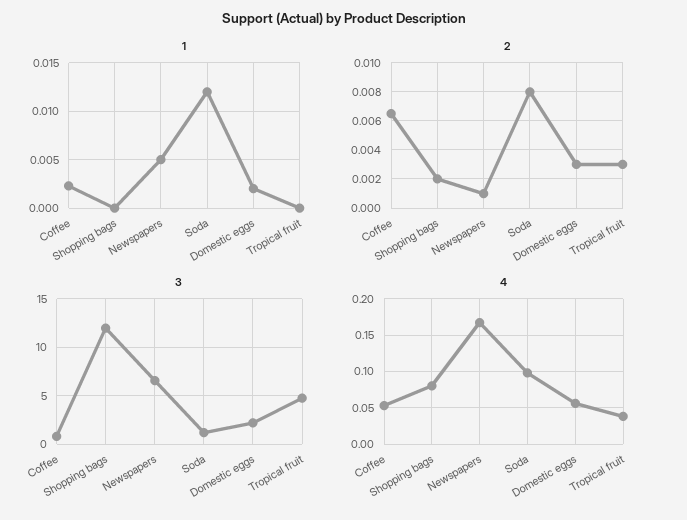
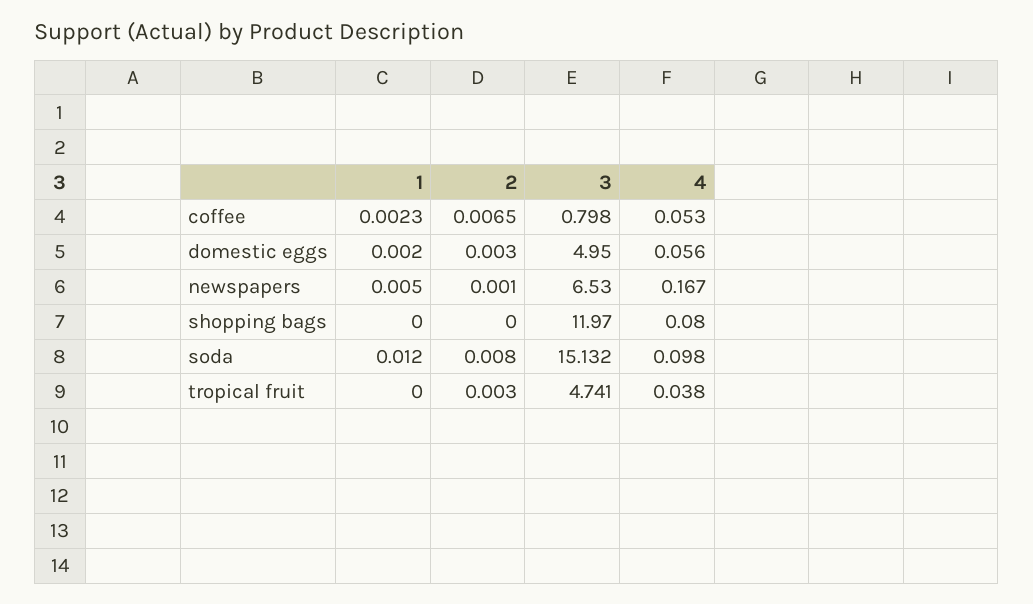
  {
    "1": {
      "Coffee": 0.0023,
      "Shopping bags": 0,
      "Newspapers": 0.005,
      "Soda": 0.012,
      "Domestic eggs": 0.002,
      "Tropical fruit": 0
    },
    "2": {
      "Coffee": 0.0065,
-     "Shopping bags": 0.002,
+     "Shopping bags": 0,
      "Newspapers": 0.001,
      "Soda": 0.008,
      "Domestic eggs": 0.003,
      "Tropical fruit": 0.003
    },
    "3": {
      "Coffee": 0.798,
      "Shopping bags": 11.97,
      "Newspapers": 6.53,
-     "Soda": 1,
+     "Soda": 15.132,
-     "Domestic eggs": 2,
+     "Domestic eggs": 4.95,
      "Tropical fruit": 4.741
    },
    "4": {
      "Coffee": 0.053,
      "Shopping bags": 0.08,
      "Newspapers": 0.167,
      "Soda": 0.098,
      "Domestic eggs": 0.056,
      "Tropical fruit": 0.038
    }
  }

